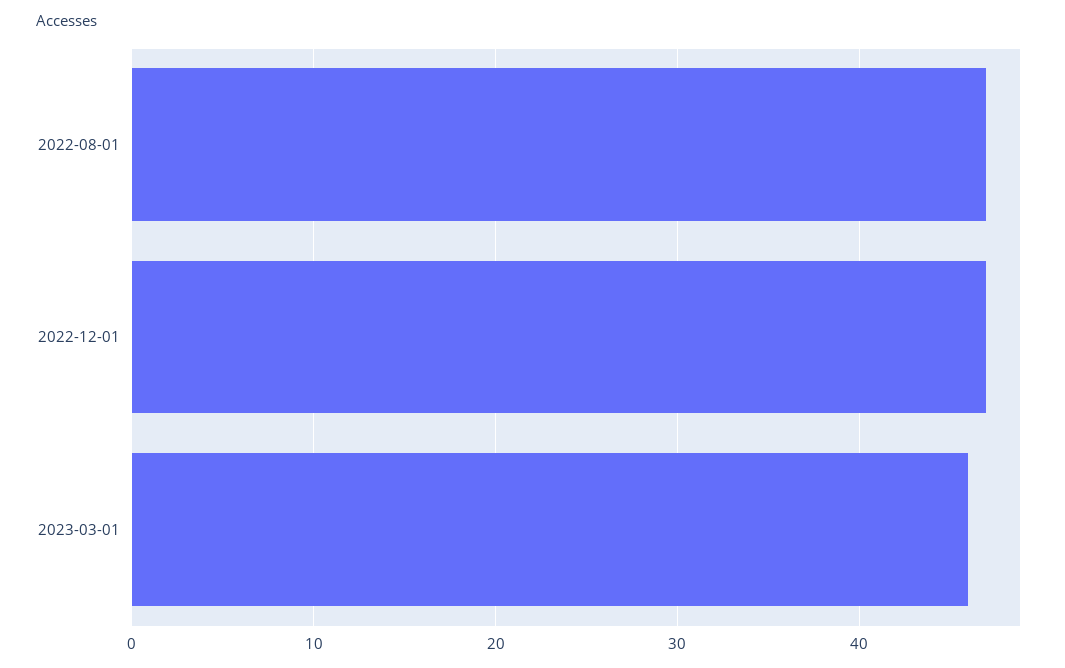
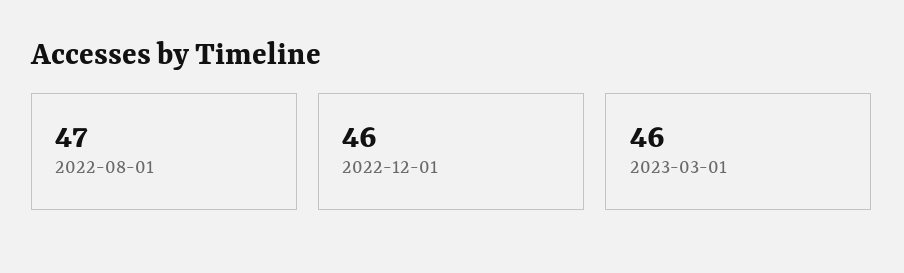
  {
    "2022-08-01": 47,
-   "2022-12-01": 47,
+   "2022-12-01": 46,
    "2023-03-01": 46
  }

